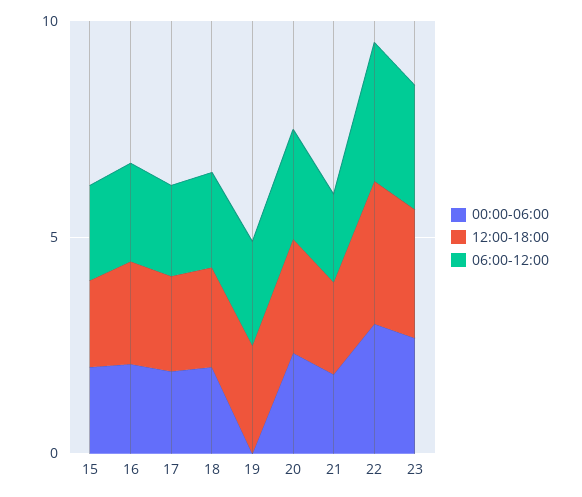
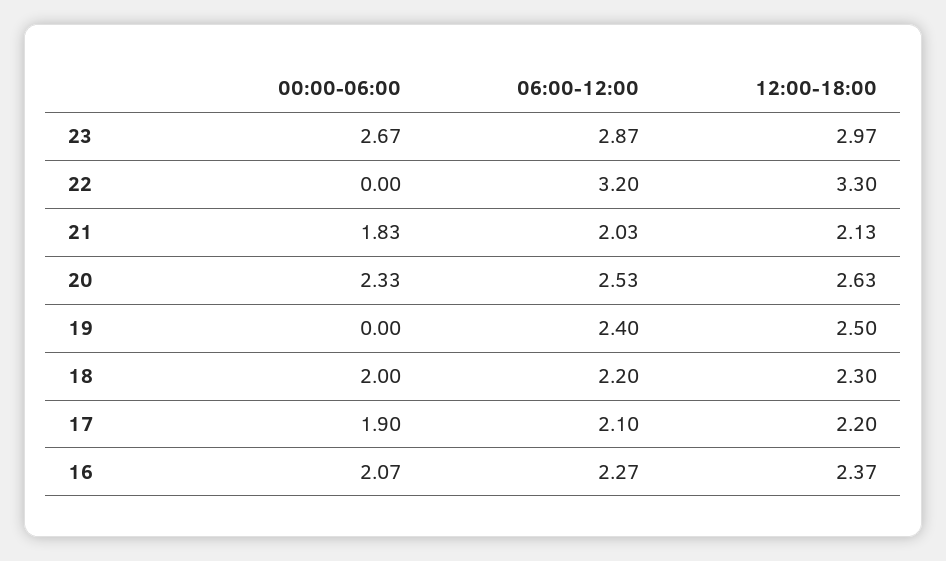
  {
    "00:00-06:00": {
-     "15": 2,
      "16": 2.07,
      "17": 1.9,
      "18": 2,
      "19": 0,
      "20": 2.33,
      "21": 1.83,
-     "22": 3,
+     "22": 0,
      "23": 2.67
    },
    "12:00-18:00": {
-     "15": 2,
      "16": 2.37,
      "17": 2.2,
      "18": 2.3,
      "19": 2.5,
      "20": 2.63,
      "21": 2.13,
      "22": 3.3,
      "23": 2.97
    },
    "06:00-12:00": {
-     "15": 2,
      "16": 2.27,
      "17": 2.1,
      "18": 2.2,
      "19": 2.4,
      "20": 2.53,
      "21": 2.03,
      "22": 3.2,
      "23": 2.87
    }
  }

